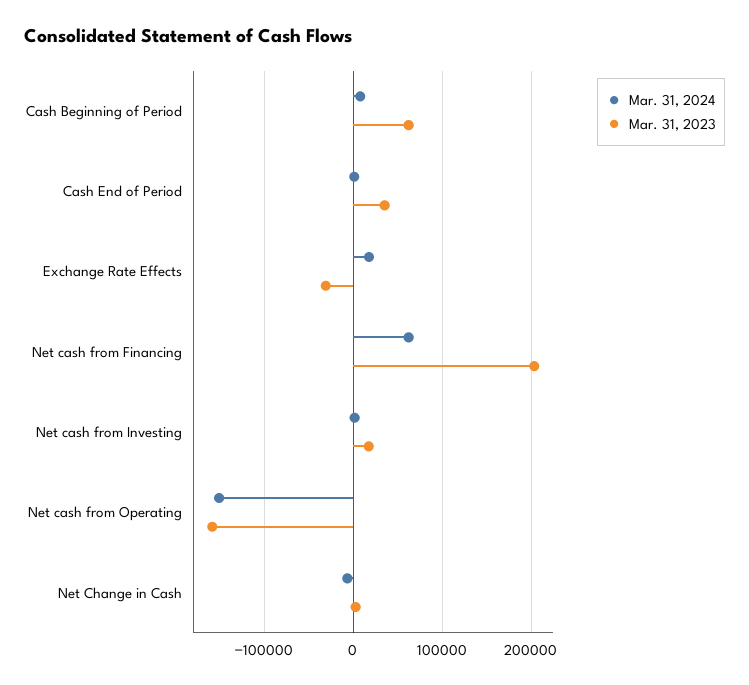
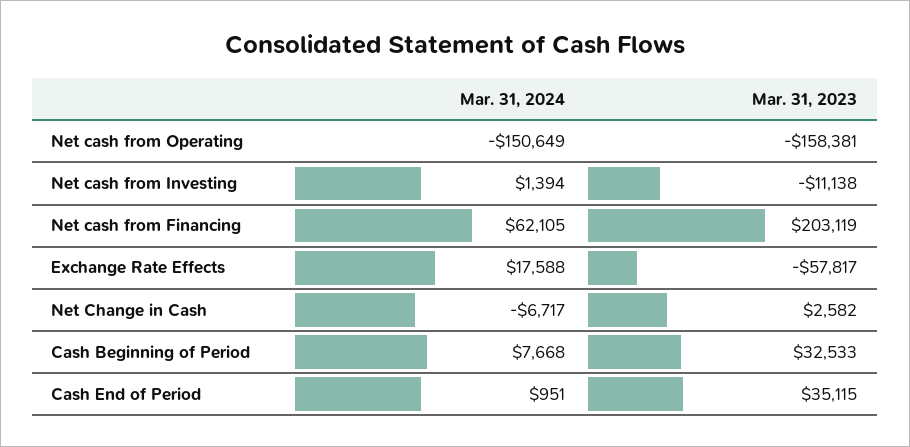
  {
    "Mar. 31, 2024": {
      "Cash Beginning of Period": 7668,
      "Cash End of Period": 951,
      "Exchange Rate Effects": 17588,
      "Net cash from Financing": 62105,
      "Net cash from Investing": 1394,
      "Net cash from Operating": -150649,
      "Net Change in Cash": -6717
    },
    "Mar. 31, 2023": {
-     "Cash Beginning of Period": 60000,
+     "Cash Beginning of Period": 32533,
      "Cash End of Period": 35115,
-     "Exchange Rate Effects": -30000,
+     "Exchange Rate Effects": -57817,
      "Net cash from Financing": 203119,
-     "Net cash from Investing": 20000,
+     "Net cash from Investing": -11138,
      "Net cash from Operating": -158381,
      "Net Change in Cash": 2582
    }
  }

